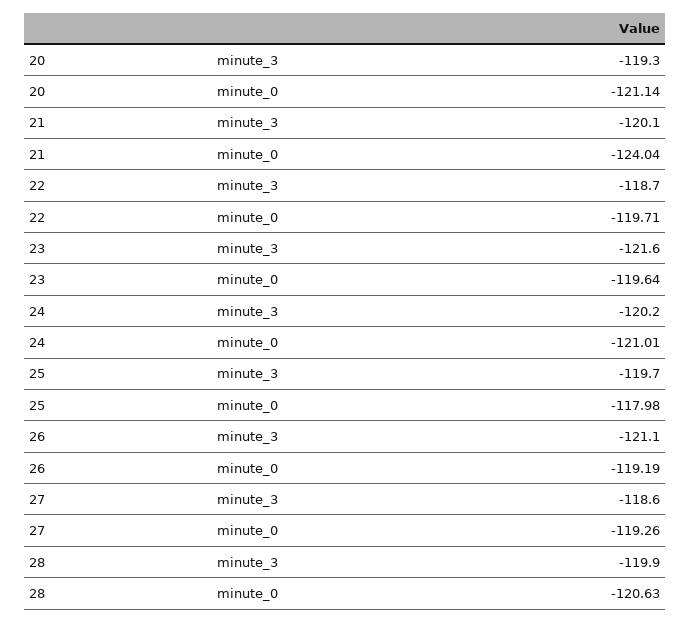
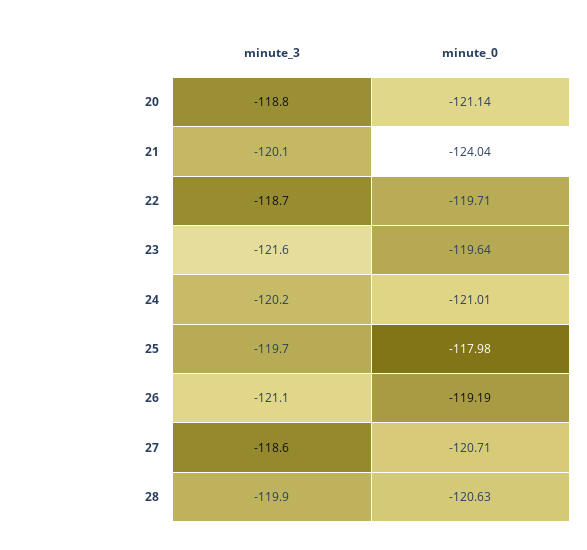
  {
    "20": {
-     "minute_3": -119.3,
+     "minute_3": -118.8,
      "minute_0": -121.14
    },
    "21": {
      "minute_3": -120.1,
      "minute_0": -124.04
    },
    "22": {
      "minute_3": -118.7,
      "minute_0": -119.71
    },
    "23": {
      "minute_3": -121.6,
      "minute_0": -119.64
    },
    "24": {
      "minute_3": -120.2,
      "minute_0": -121.01
    },
    "25": {
      "minute_3": -119.7,
      "minute_0": -117.98
    },
    "26": {
      "minute_3": -121.1,
      "minute_0": -119.19
    },
    "27": {
      "minute_3": -118.6,
-     "minute_0": -119.26
+     "minute_0": -120.71
    },
    "28": {
      "minute_3": -119.9,
      "minute_0": -120.63
    }
  }

